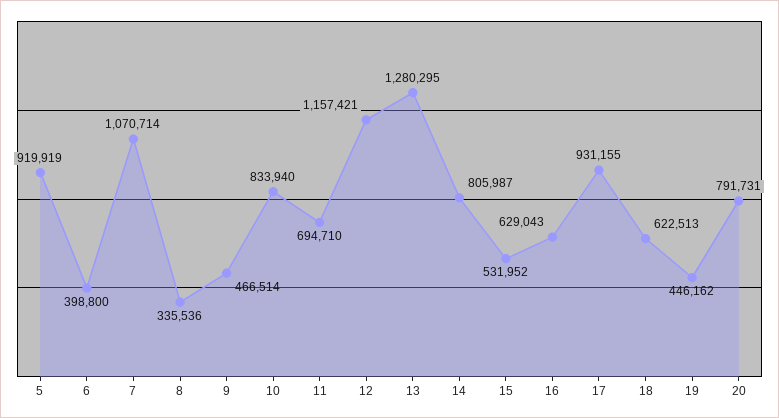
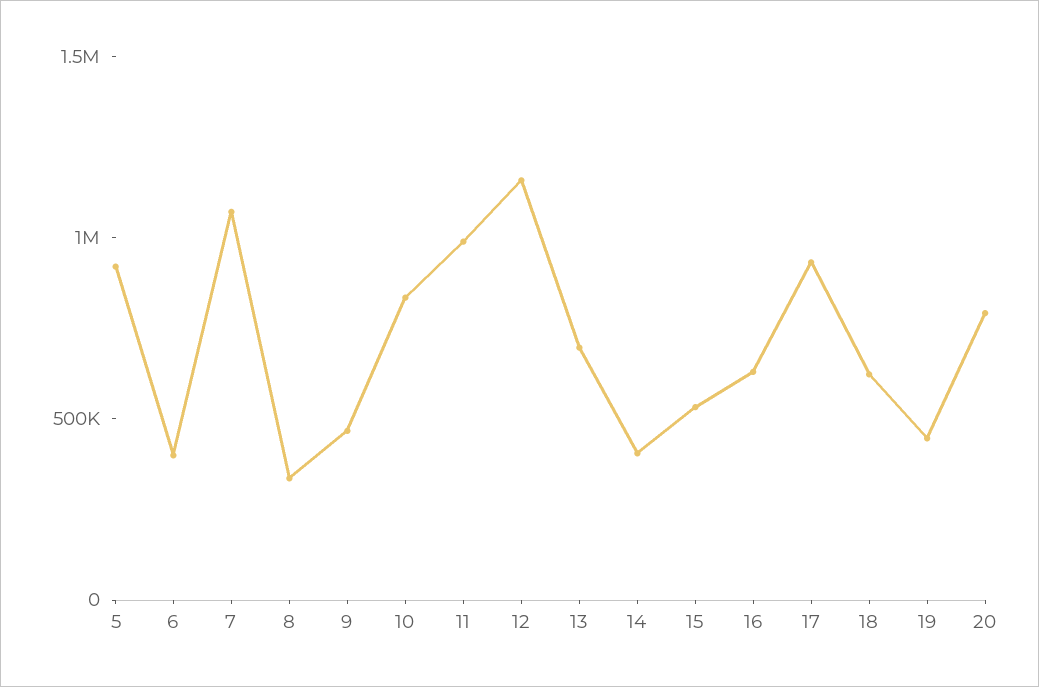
  {
    "5": 919919,
    "6": 398800,
    "7": 1070714,
    "8": 335536,
    "9": 466514,
    "10": 833940,
-   "11": 694710,
+   "11": 1000000,
    "12": 1157421,
-   "13": 1280295,
+   "13": 700000,
-   "14": 805987,
+   "14": 400000,
    "15": 531952,
    "16": 629043,
    "17": 931155,
    "18": 622513,
    "19": 446162,
    "20": 791731
  }

